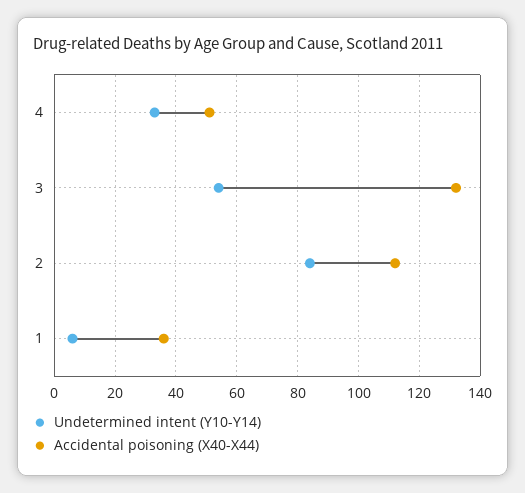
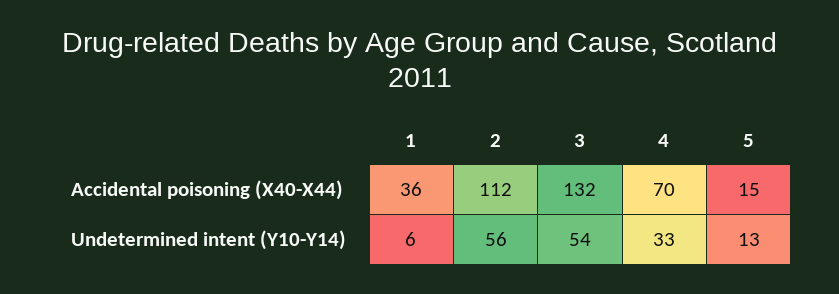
  {
    "Undetermined intent (Y10-Y14)": {
      "4": 33,
      "3": 54,
-     "2": 85,
+     "2": 56,
-     "1": 6
+     "1": 6,
+     "5": 13
    },
    "Accidental poisoning (X40-X44)": {
-     "4": 50,
+     "4": 70,
      "3": 132,
      "2": 112,
-     "1": 36
+     "1": 36,
+     "5": 15
    }
  }

